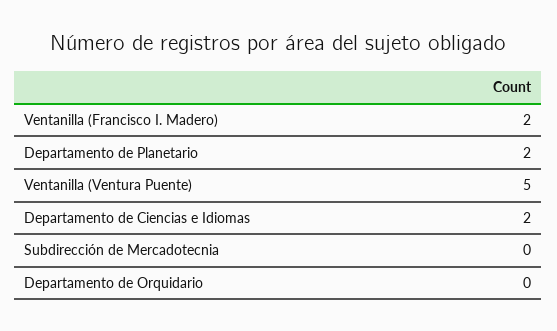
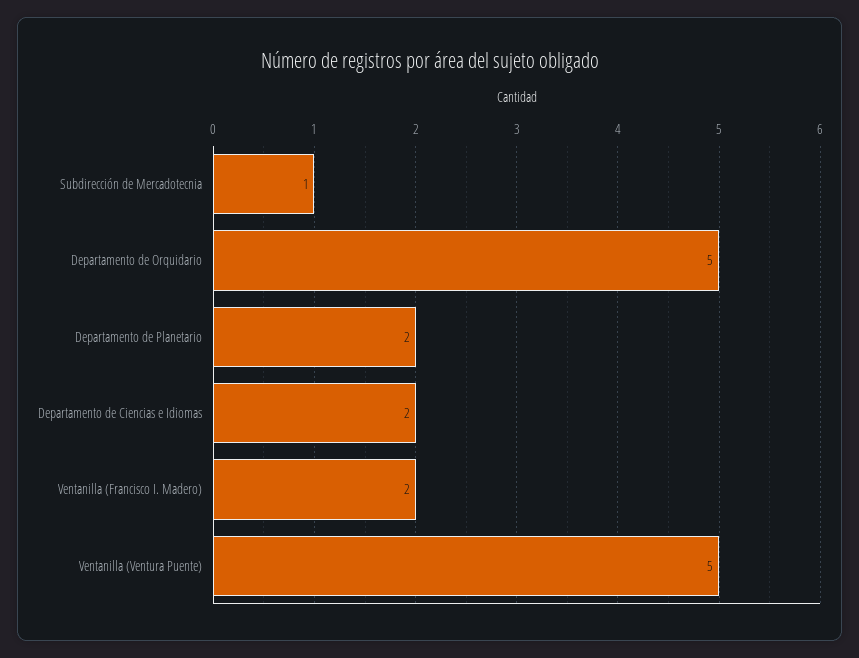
  {
    "Ventanilla (Francisco I. Madero)": 2,
    "Departamento de Planetario": 2,
    "Ventanilla (Ventura Puente)": 5,
    "Departamento de Ciencias e Idiomas": 2,
-   "Subdirección de Mercadotecnia": 0,
+   "Subdirección de Mercadotecnia": 1,
-   "Departamento de Orquidario": 0
+   "Departamento de Orquidario": 5
  }

